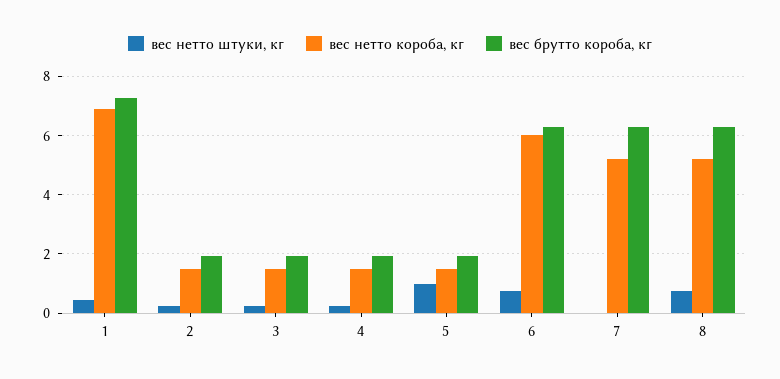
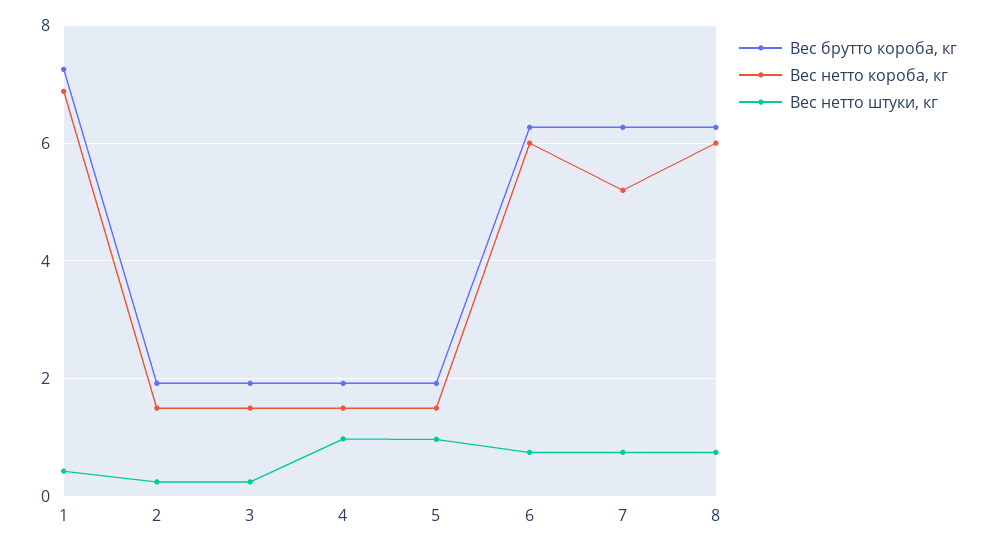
  {
    "вес нетто штуки, кг": {
      "1": 0.4,
      "2": 0.2,
      "3": 0.2,
-     "4": 0.25,
+     "4": 1,
      "5": 1,
      "6": 0.8,
-     "7": 0,
+     "7": 0.8,
      "8": 0.8
    },
    "вес нетто короба, кг": {
      "1": 6.8,
      "2": 1.6,
      "3": 1.6,
      "4": 1.6,
      "5": 1.6,
      "6": 6,
      "7": 5.2,
-     "8": 5.25
+     "8": 6
    },
    "вес брутто короба, кг": {
      "1": 7.2,
      "2": 2,
      "3": 2,
      "4": 2,
      "5": 2,
      "6": 6.2,
      "7": 6.2,
      "8": 6.2
    }
  }

